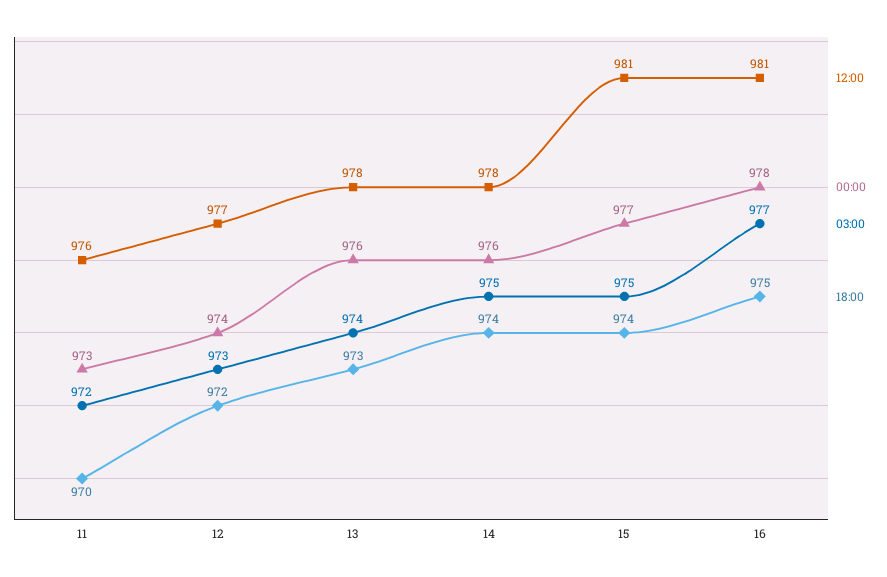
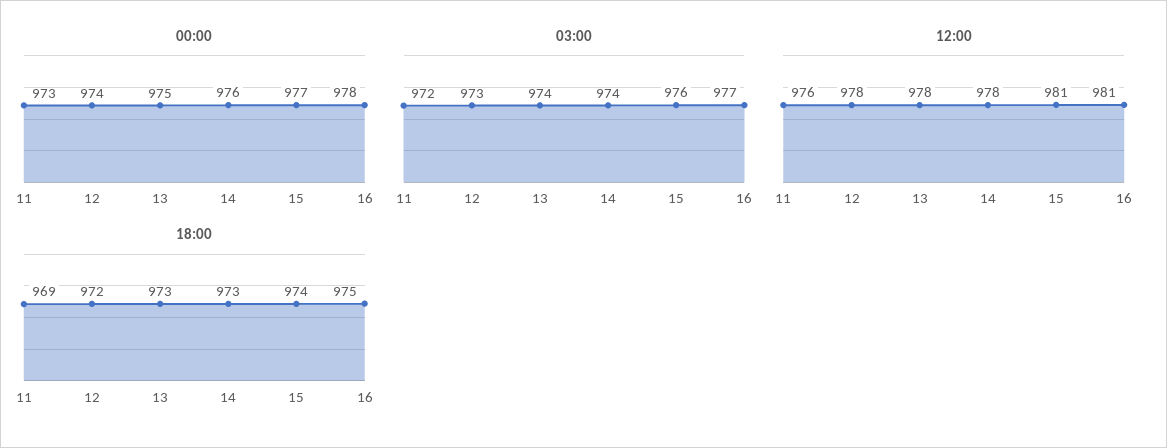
  {
    "12:00": {
      "11": 976,
-     "12": 977,
+     "12": 978,
      "13": 978,
      "14": 978,
      "15": 981,
      "16": 981
    },
    "00:00": {
      "11": 973,
      "12": 974,
-     "13": 976,
+     "13": 975,
      "14": 976,
      "15": 977,
      "16": 978
    },
    "03:00": {
      "11": 972,
      "12": 973,
      "13": 974,
-     "14": 975,
+     "14": 974,
-     "15": 975,
+     "15": 976,
      "16": 977
    },
    "18:00": {
-     "11": 970,
+     "11": 969,
      "12": 972,
      "13": 973,
-     "14": 974,
+     "14": 973,
      "15": 974,
      "16": 975
    }
  }

